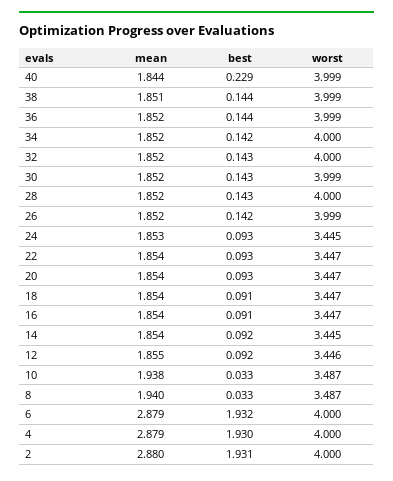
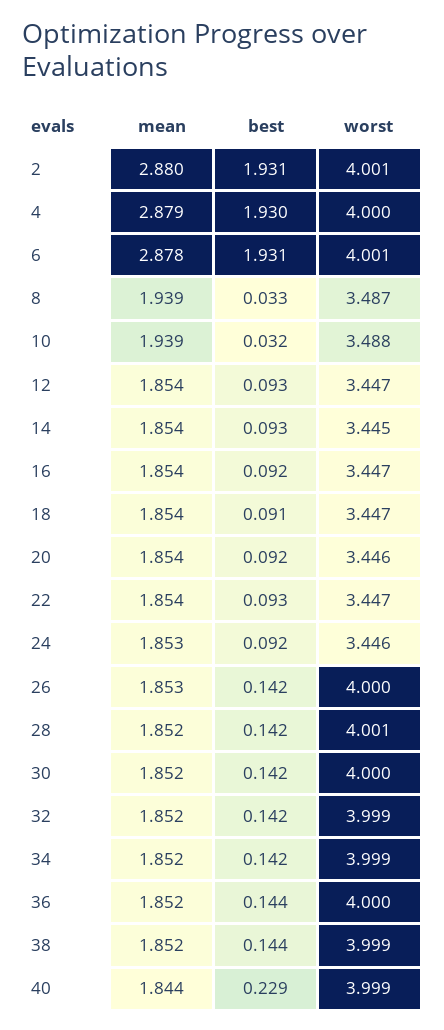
  {
    "mean": {
      "40": 1.844,
-     "38": 1.851,
+     "38": 1.852,
      "36": 1.852,
      "34": 1.852,
      "32": 1.852,
      "30": 1.852,
      "28": 1.852,
-     "26": 1.852,
+     "26": 1.853,
      "24": 1.853,
      "22": 1.854,
      "20": 1.854,
      "18": 1.854,
      "16": 1.854,
      "14": 1.854,
-     "12": 1.855,
+     "12": 1.854,
-     "10": 1.938,
+     "10": 1.939,
-     "8": 1.94,
+     "8": 1.939,
-     "6": 2.879,
+     "6": 2.878,
      "4": 2.879,
      "2": 2.88
    },
    "best": {
      "40": 0.229,
      "38": 0.144,
      "36": 0.144,
      "34": 0.142,
-     "32": 0.143,
+     "32": 0.142,
-     "30": 0.143,
+     "30": 0.142,
-     "28": 0.143,
+     "28": 0.142,
      "26": 0.142,
-     "24": 0.093,
+     "24": 0.092,
      "22": 0.093,
-     "20": 0.093,
+     "20": 0.092,
      "18": 0.091,
-     "16": 0.091,
+     "16": 0.092,
-     "14": 0.092,
+     "14": 0.093,
-     "12": 0.092,
+     "12": 0.093,
-     "10": 0.033,
+     "10": 0.032,
      "8": 0.033,
-     "6": 1.932,
+     "6": 1.931,
      "4": 1.93,
      "2": 1.931
    },
    "worst": {
      "40": 3.999,
      "38": 3.999,
-     "36": 3.999,
+     "36": 4,
-     "34": 4,
+     "34": 3.999,
-     "32": 4,
+     "32": 3.999,
-     "30": 3.999,
+     "30": 4,
-     "28": 4,
+     "28": 4.001,
-     "26": 3.999,
+     "26": 4,
-     "24": 3.445,
+     "24": 3.446,
      "22": 3.447,
-     "20": 3.447,
+     "20": 3.446,
      "18": 3.447,
      "16": 3.447,
      "14": 3.445,
-     "12": 3.446,
+     "12": 3.447,
-     "10": 3.487,
+     "10": 3.488,
      "8": 3.487,
-     "6": 4,
+     "6": 4.001,
      "4": 4,
-     "2": 4
+     "2": 4.001
    }
  }

